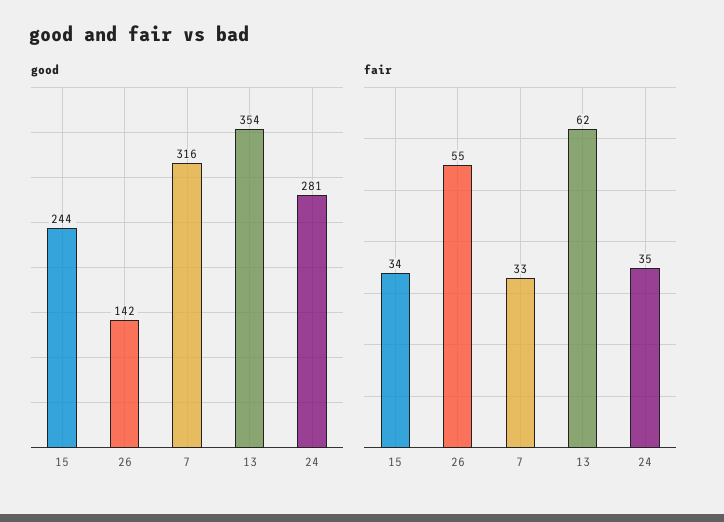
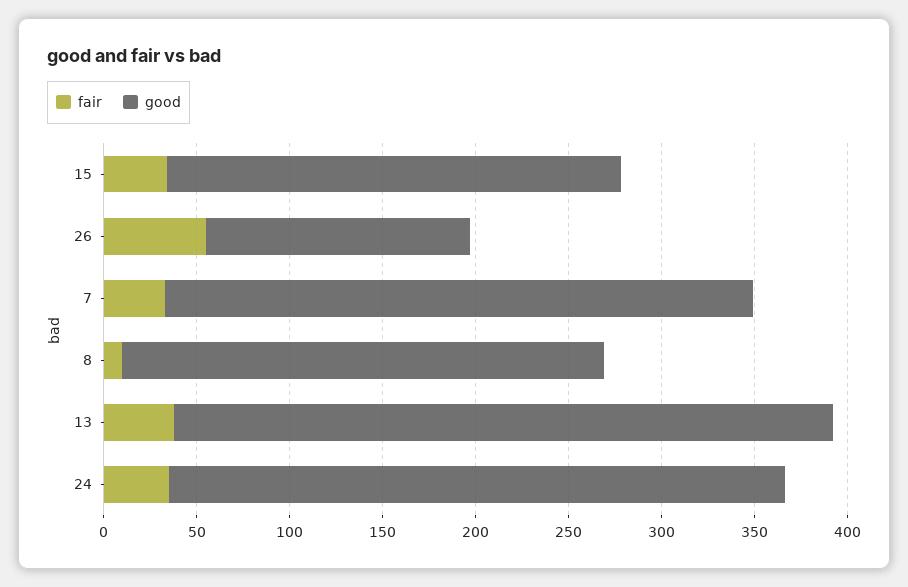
  {
    "good": {
      "15": 244,
      "26": 142,
      "7": 316,
      "13": 354,
-     "24": 281
+     "24": 330,
+     "8": 260
    },
    "fair": {
      "15": 34,
      "26": 55,
      "7": 33,
-     "13": 62,
+     "13": 40,
-     "24": 35
+     "24": 35,
+     "8": 10
    }
  }

